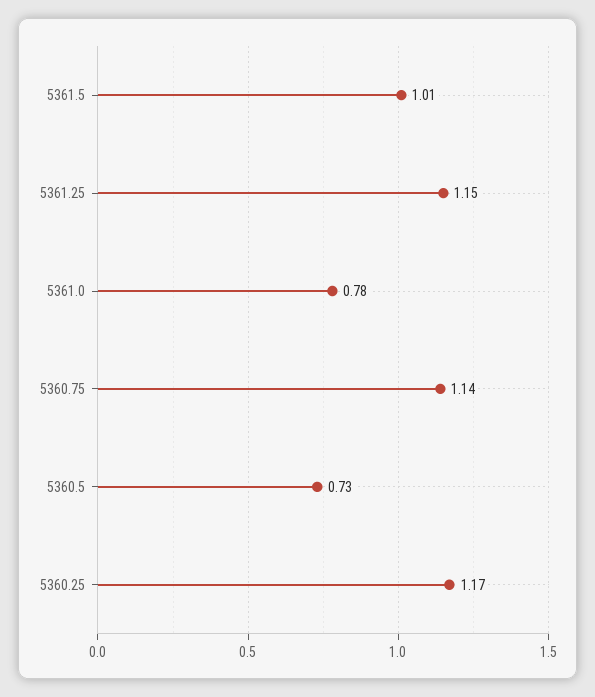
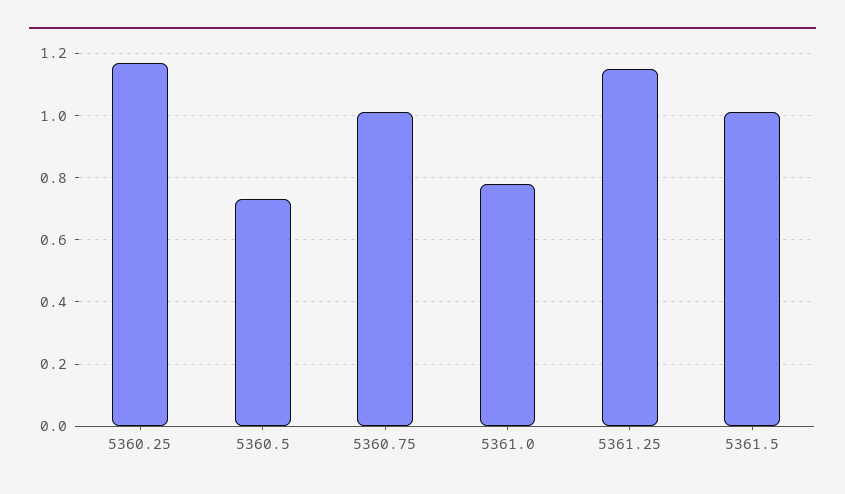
  {
    "5361.5": 1.01,
    "5361.25": 1.15,
    "5361.0": 0.78,
-   "5360.75": 1.14,
+   "5360.75": 1,
    "5360.5": 0.73,
    "5360.25": 1.17
  }

